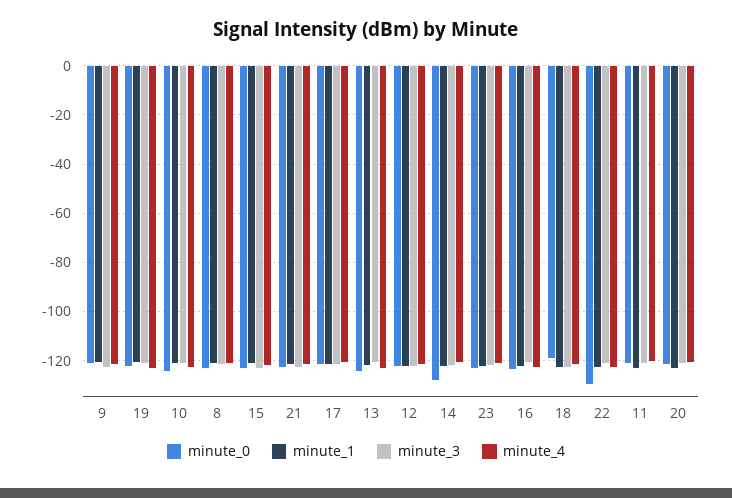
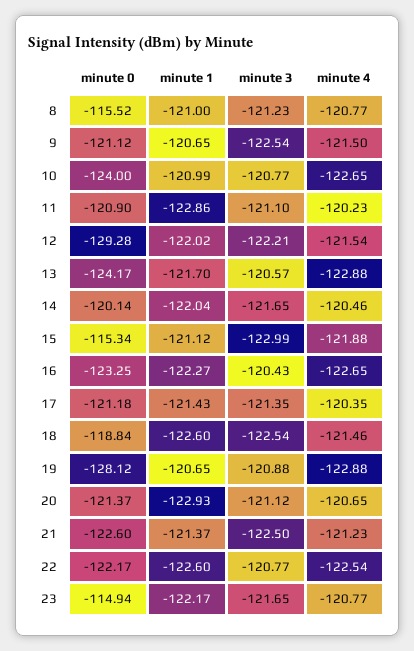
  {
    "minute_0": {
      "9": -121.12,
-     "19": -122.5,
+     "19": -128.12,
      "10": -124,
-     "8": -122.5,
+     "8": -115.52,
-     "15": -122.5,
+     "15": -115.34,
      "21": -122.6,
      "17": -121.18,
      "13": -124.17,
-     "12": -122.5,
+     "12": -129.28,
-     "14": -127.5,
+     "14": -120.14,
-     "23": -122.5,
+     "23": -114.94,
      "16": -123.25,
      "18": -118.84,
-     "22": -130,
+     "22": -122.17,
      "11": -120.9,
      "20": -121.37
    },
    "minute_1": {
      "9": -120.65,
      "19": -120.65,
      "10": -120.99,
      "8": -121,
      "15": -121.12,
      "21": -121.37,
      "17": -121.43,
      "13": -121.7,
      "12": -122.02,
      "14": -122.04,
      "23": -122.17,
      "16": -122.27,
      "18": -122.6,
      "22": -122.6,
      "11": -122.86,
      "20": -122.93
    },
    "minute_3": {
      "9": -122.54,
      "19": -120.88,
      "10": -120.77,
      "8": -121.23,
      "15": -122.99,
      "21": -122.5,
      "17": -121.35,
      "13": -120.57,
      "12": -122.21,
      "14": -121.65,
      "23": -121.65,
      "16": -120.43,
      "18": -122.54,
      "22": -120.77,
      "11": -121.1,
      "20": -121.12
    },
    "minute_4": {
      "9": -121.5,
      "19": -122.88,
      "10": -122.65,
      "8": -120.77,
      "15": -121.88,
      "21": -121.23,
      "17": -120.35,
      "13": -122.88,
      "12": -121.54,
      "14": -120.46,
      "23": -120.77,
      "16": -122.65,
      "18": -121.46,
      "22": -122.54,
      "11": -120.23,
      "20": -120.65
    }
  }

